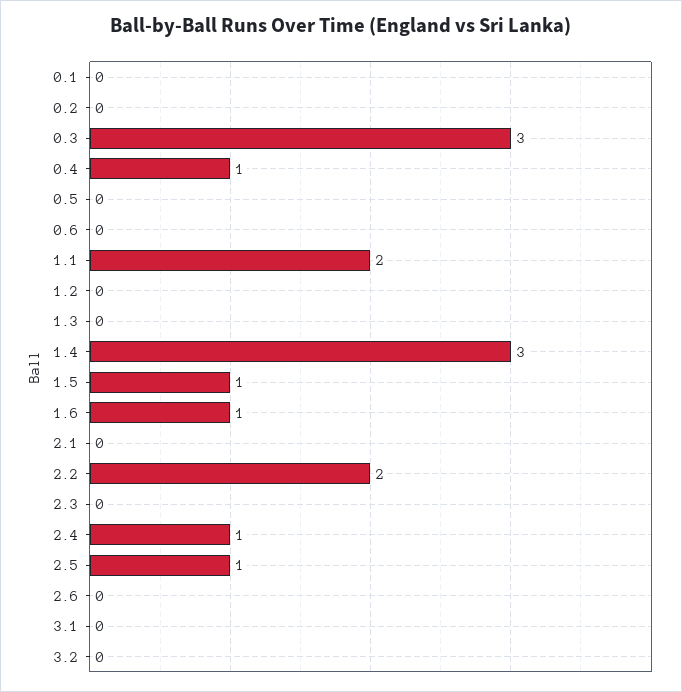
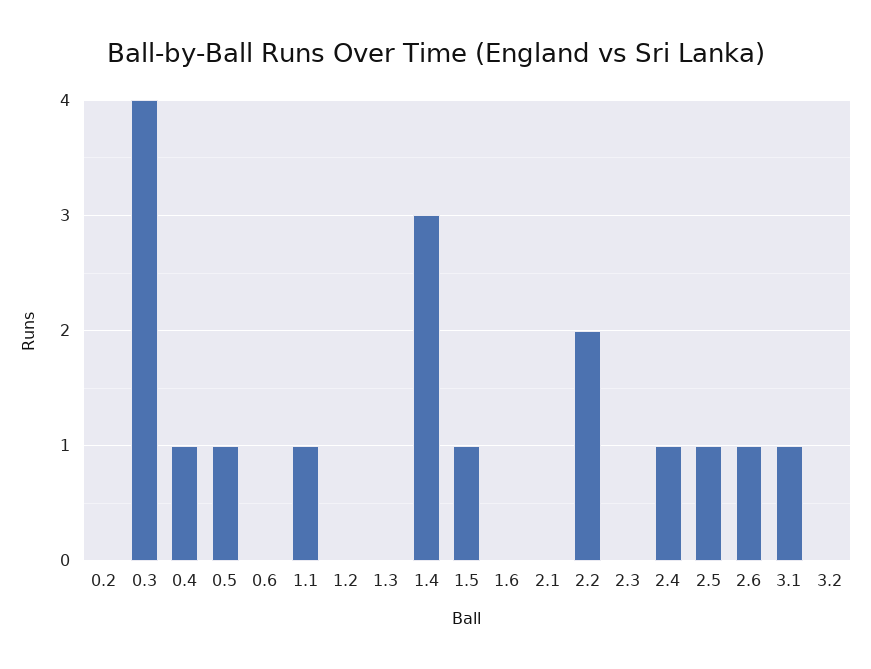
  {
-   "0.1": 0,
    "0.2": 0,
-   "0.3": 3,
+   "0.3": 4,
    "0.4": 1,
-   "0.5": 0,
+   "0.5": 1,
    "0.6": 0,
-   "1.1": 2,
+   "1.1": 1,
    "1.2": 0,
    "1.3": 0,
    "1.4": 3,
    "1.5": 1,
-   "1.6": 1,
+   "1.6": 0,
    "2.1": 0,
    "2.2": 2,
    "2.3": 0,
    "2.4": 1,
    "2.5": 1,
-   "2.6": 0,
+   "2.6": 1,
-   "3.1": 0,
+   "3.1": 1,
    "3.2": 0
  }

